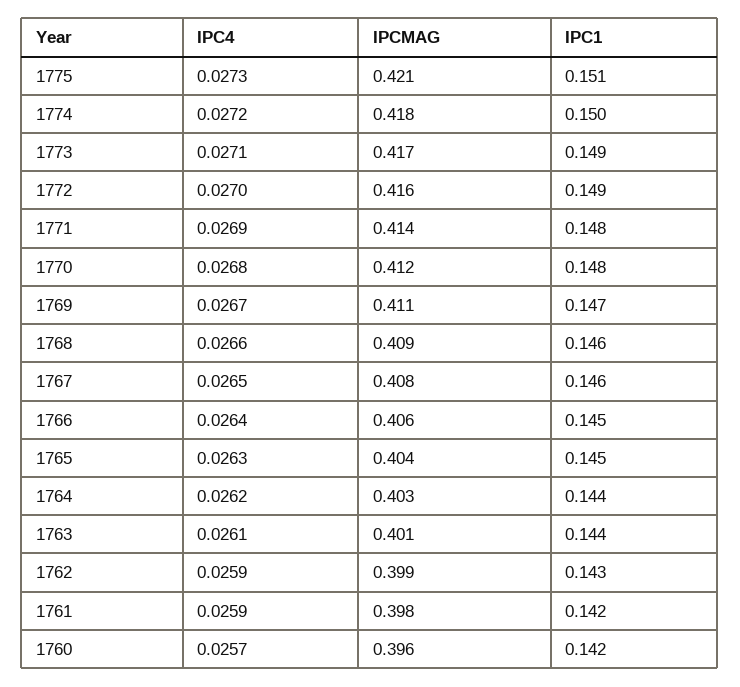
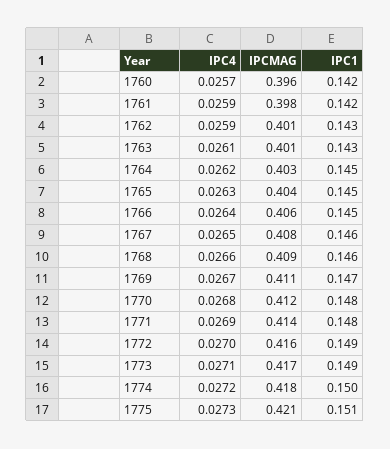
  {
    "IPC4": {
      "1775": 0.0273,
      "1774": 0.0272,
      "1773": 0.0271,
      "1772": 0.027,
      "1771": 0.0269,
      "1770": 0.0268,
      "1769": 0.0267,
      "1768": 0.0266,
      "1767": 0.0265,
      "1766": 0.0264,
      "1765": 0.0263,
      "1764": 0.0262,
      "1763": 0.0261,
      "1762": 0.0259,
      "1761": 0.0259,
      "1760": 0.0257
    },
    "IPCMAG": {
      "1775": 0.421,
      "1774": 0.418,
      "1773": 0.417,
      "1772": 0.416,
      "1771": 0.414,
      "1770": 0.412,
      "1769": 0.411,
      "1768": 0.409,
      "1767": 0.408,
      "1766": 0.406,
      "1765": 0.404,
      "1764": 0.403,
      "1763": 0.401,
-     "1762": 0.399,
+     "1762": 0.401,
      "1761": 0.398,
      "1760": 0.396
    },
    "IPC1": {
      "1775": 0.151,
      "1774": 0.15,
      "1773": 0.149,
      "1772": 0.149,
      "1771": 0.148,
      "1770": 0.148,
      "1769": 0.147,
      "1768": 0.146,
      "1767": 0.146,
      "1766": 0.145,
      "1765": 0.145,
-     "1764": 0.144,
+     "1764": 0.145,
-     "1763": 0.144,
+     "1763": 0.143,
      "1762": 0.143,
      "1761": 0.142,
      "1760": 0.142
    }
  }

